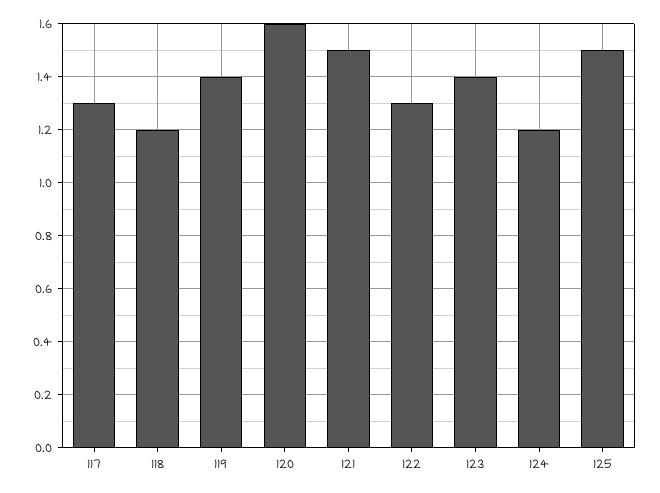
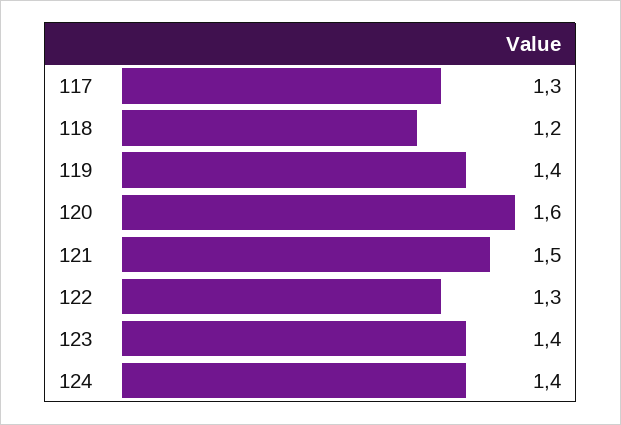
  {
    "117": 1.3,
    "118": 1.2,
    "119": 1.4,
    "120": 1.6,
    "121": 1.5,
    "122": 1.3,
    "123": 1.4,
-   "124": 1.2,
+   "124": 1.4
-   "125": 1.5
  }

